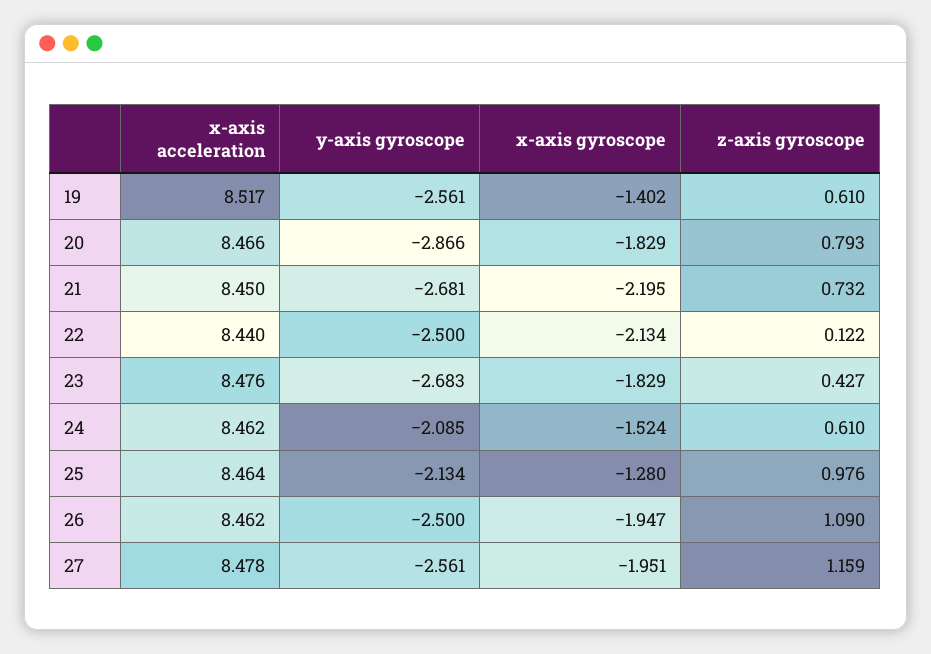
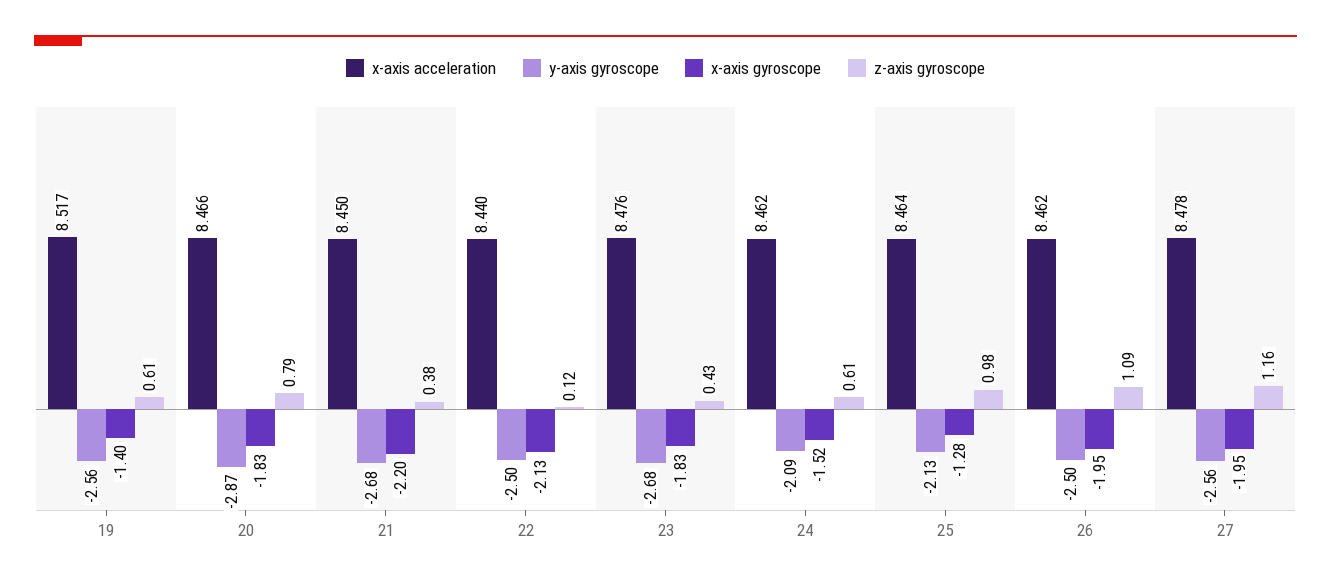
  {
    "x-axis acceleration": {
      "19": 8.517,
      "20": 8.466,
      "21": 8.45,
      "22": 8.44,
      "23": 8.476,
      "24": 8.462,
      "25": 8.464,
      "26": 8.462,
      "27": 8.478
    },
    "y-axis gyroscope": {
      "19": -2.561,
      "20": -2.866,
      "21": -2.681,
      "22": -2.5,
      "23": -2.683,
      "24": -2.085,
      "25": -2.134,
      "26": -2.5,
      "27": -2.561
    },
    "x-axis gyroscope": {
      "19": -1.402,
      "20": -1.829,
      "21": -2.195,
      "22": -2.134,
      "23": -1.829,
      "24": -1.524,
      "25": -1.28,
      "26": -1.947,
      "27": -1.951
    },
    "z-axis gyroscope": {
      "19": 0.61,
      "20": 0.793,
-     "21": 0.732,
+     "21": 0.38,
      "22": 0.122,
      "23": 0.427,
      "24": 0.61,
      "25": 0.976,
      "26": 1.09,
      "27": 1.159
    }
  }

